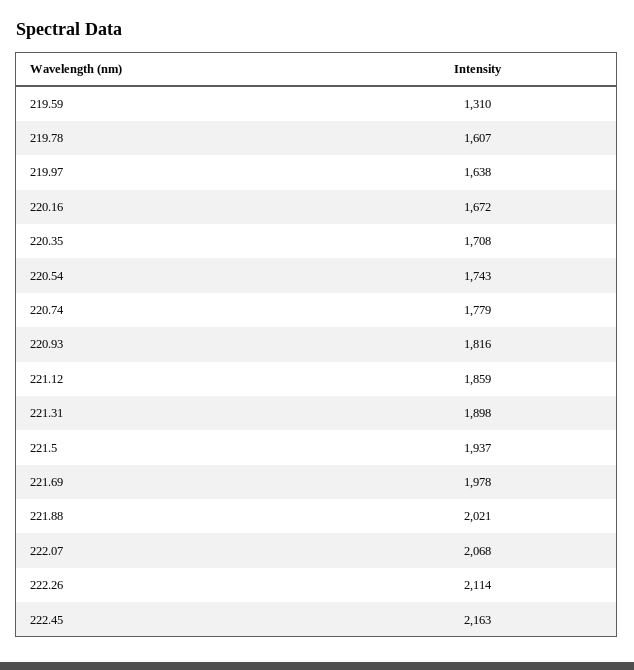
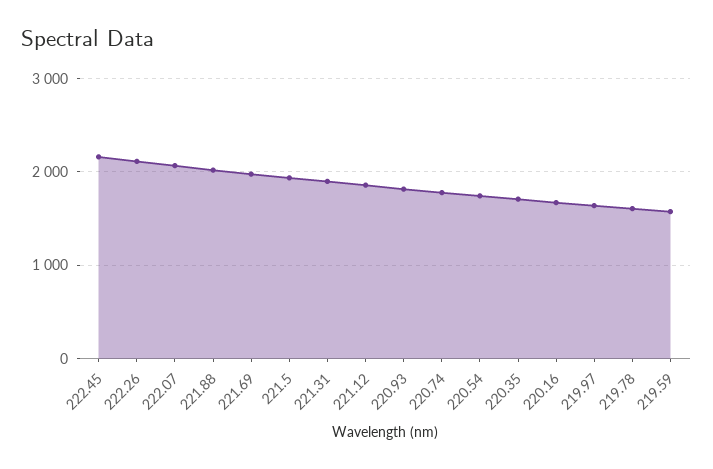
  {
-   "219.59": 1310,
+   "219.59": 1600,
    "219.78": 1607,
    "219.97": 1638,
    "220.16": 1672,
    "220.35": 1708,
    "220.54": 1743,
    "220.74": 1779,
    "220.93": 1816,
    "221.12": 1859,
    "221.31": 1898,
    "221.5": 1937,
    "221.69": 1978,
    "221.88": 2021,
    "222.07": 2068,
    "222.26": 2114,
    "222.45": 2163
  }

